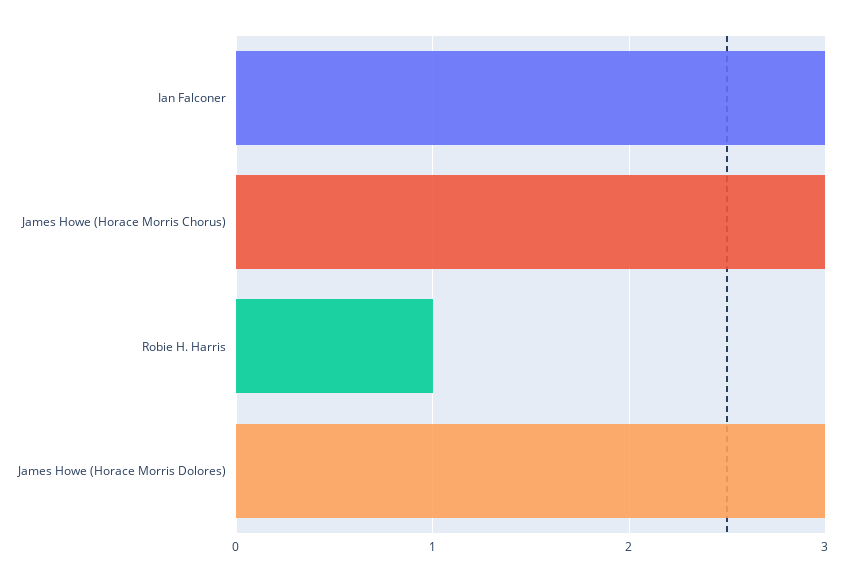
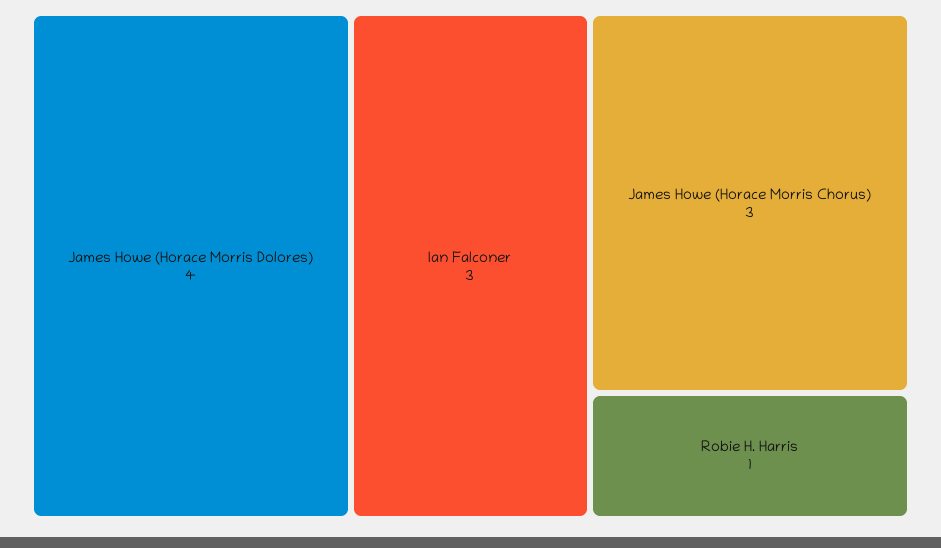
  {
    "Ian Falconer": 3,
    "James Howe (Horace Morris Chorus)": 3,
    "Robie H. Harris": 1,
-   "James Howe (Horace Morris Dolores)": 3
+   "James Howe (Horace Morris Dolores)": 4
  }

